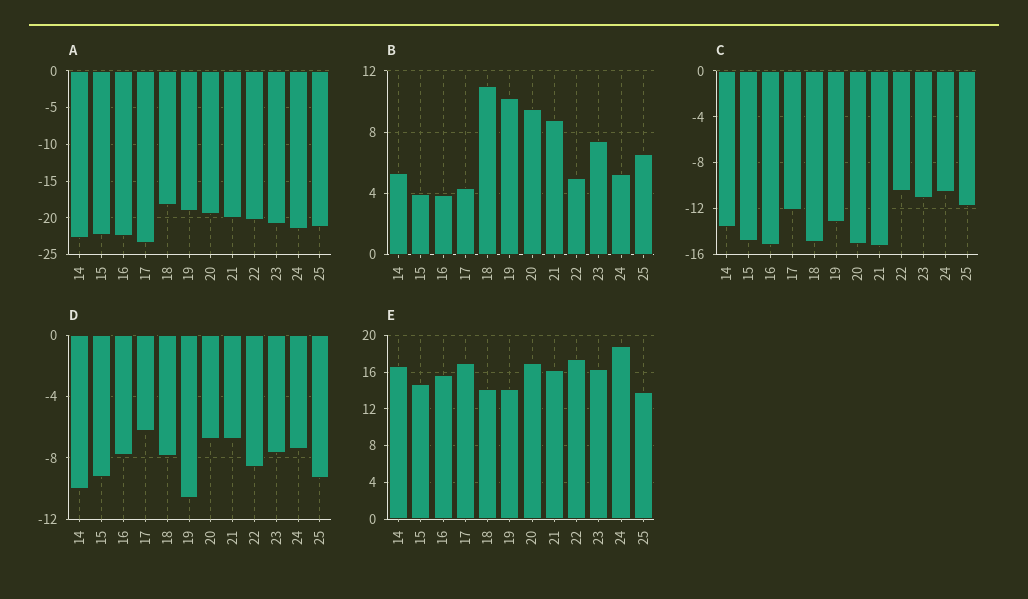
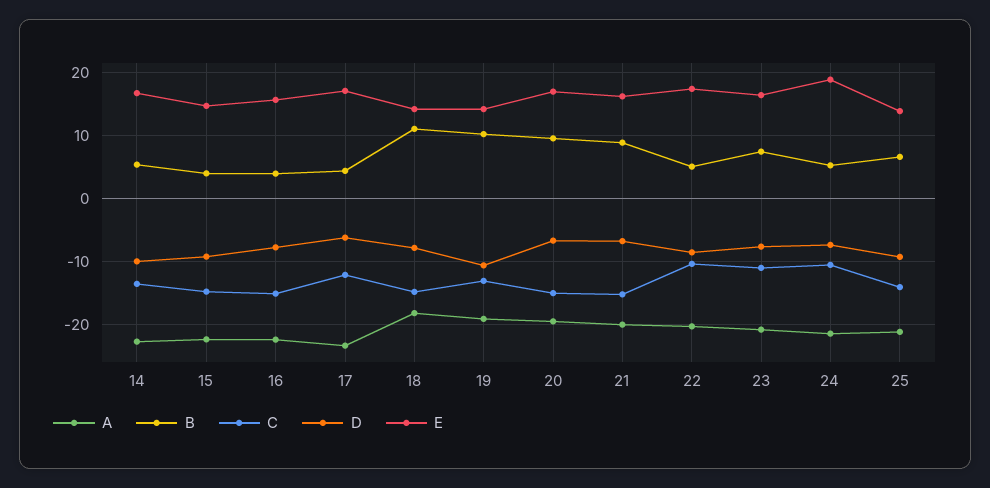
  {
    "A": {
      "14": -23,
      "15": -22,
      "16": -22,
      "17": -23,
      "18": -18,
      "19": -19,
      "20": -20,
      "21": -20,
      "22": -20,
      "23": -21,
      "24": -22,
      "25": -21
    },
    "B": {
      "14": 5.5,
      "15": 4,
      "16": 4,
      "17": 4.5,
      "18": 11,
      "19": 10,
      "20": 9.5,
      "21": 9,
      "22": 5,
      "23": 7.5,
      "24": 5,
      "25": 6.5
    },
    "C": {
      "14": -14,
      "15": -15,
      "16": -15,
      "17": -12,
      "18": -15,
      "19": -13,
      "20": -15,
      "21": -15,
      "22": -10,
      "23": -11,
      "24": -11,
-     "25": -12
+     "25": -14
    },
    "D": {
      "14": -10,
      "15": -9.5,
      "16": -8,
      "17": -6.5,
      "18": -8,
      "19": -10.5,
      "20": -6.5,
      "21": -7,
      "22": -8.5,
      "23": -7.5,
      "24": -7.5,
      "25": -9.5
    },
    "E": {
      "14": 17,
      "15": 15,
      "16": 16,
      "17": 17,
      "18": 14,
      "19": 14,
      "20": 17,
      "21": 16,
      "22": 17,
      "23": 16,
      "24": 19,
      "25": 14
    }
  }

